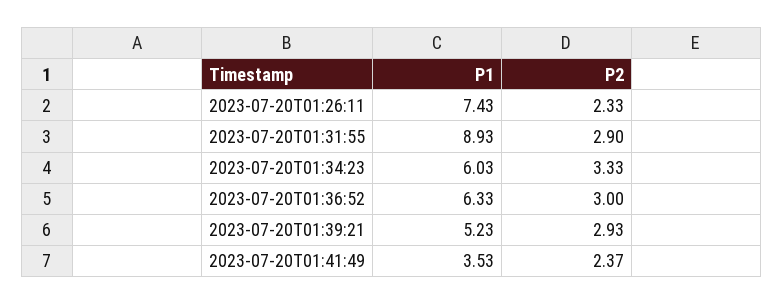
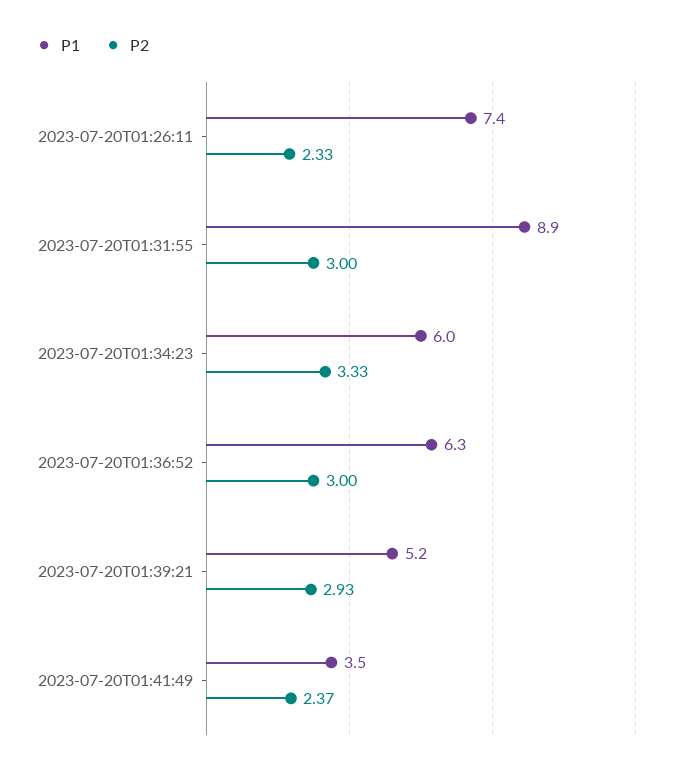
  {
    "P1": {
      "2023-07-20T01:26:11": 7.43,
      "2023-07-20T01:31:55": 8.93,
      "2023-07-20T01:34:23": 6.03,
      "2023-07-20T01:36:52": 6.33,
      "2023-07-20T01:39:21": 5.23,
      "2023-07-20T01:41:49": 3.53
    },
    "P2": {
      "2023-07-20T01:26:11": 2.33,
-     "2023-07-20T01:31:55": 2.9,
+     "2023-07-20T01:31:55": 3,
      "2023-07-20T01:34:23": 3.33,
      "2023-07-20T01:36:52": 3,
      "2023-07-20T01:39:21": 2.93,
      "2023-07-20T01:41:49": 2.37
    }
  }

